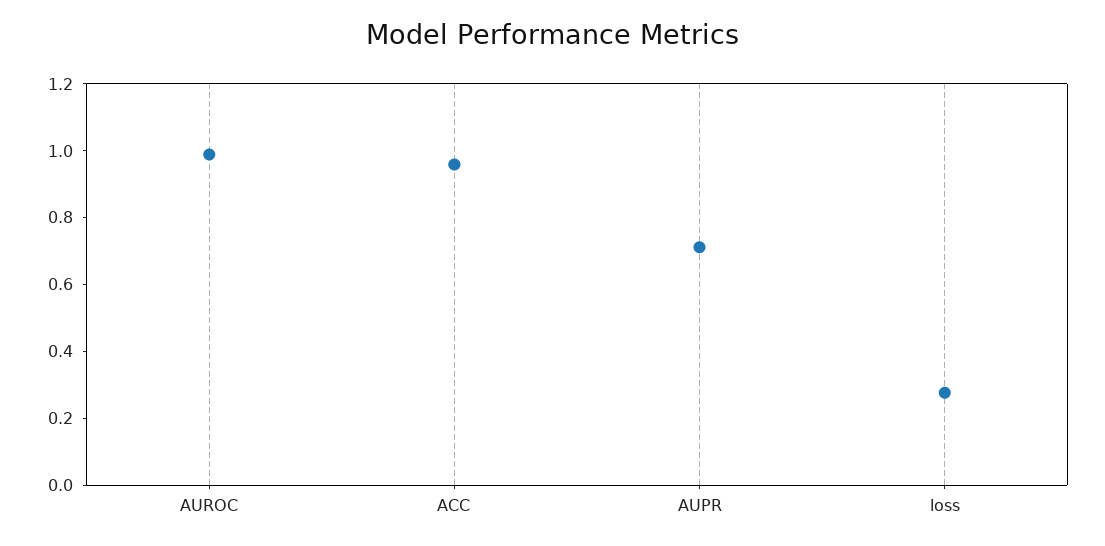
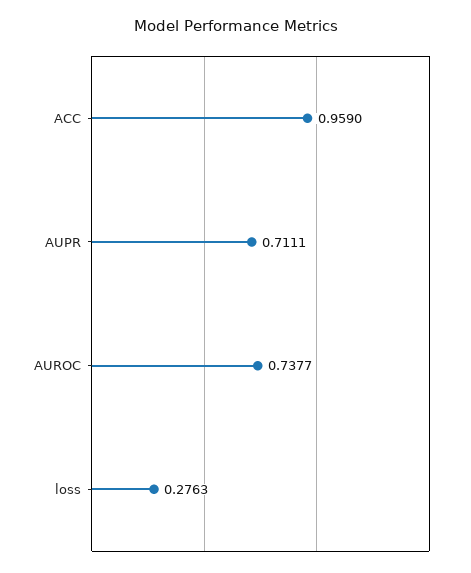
  {
-   "AUROC": 1,
+   "AUROC": 0.7377,
    "ACC": 0.959,
    "AUPR": 0.7111,
    "loss": 0.2763
  }

